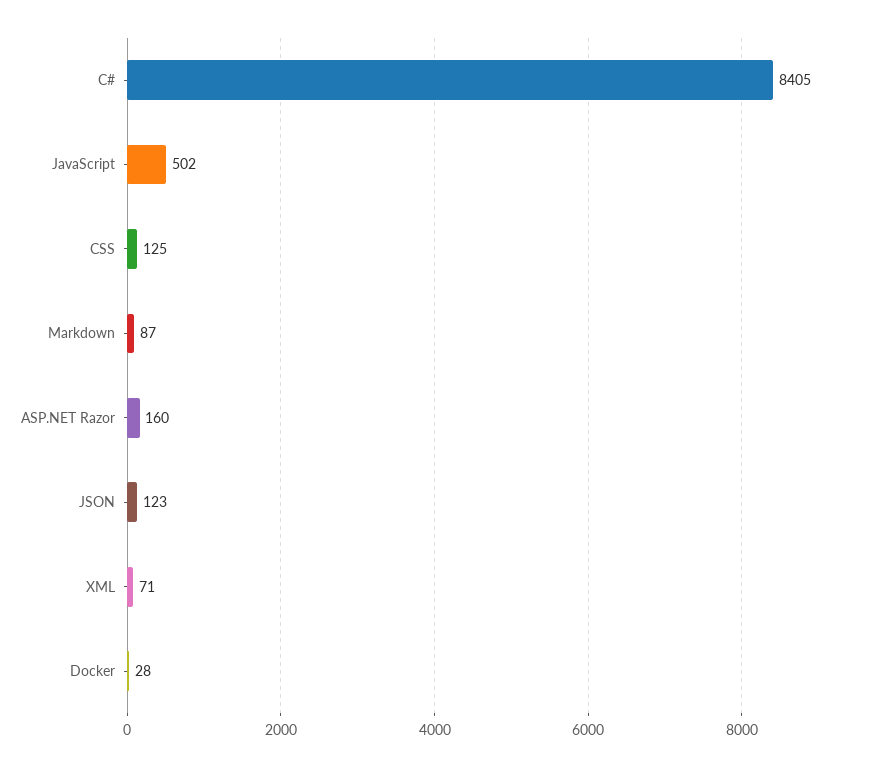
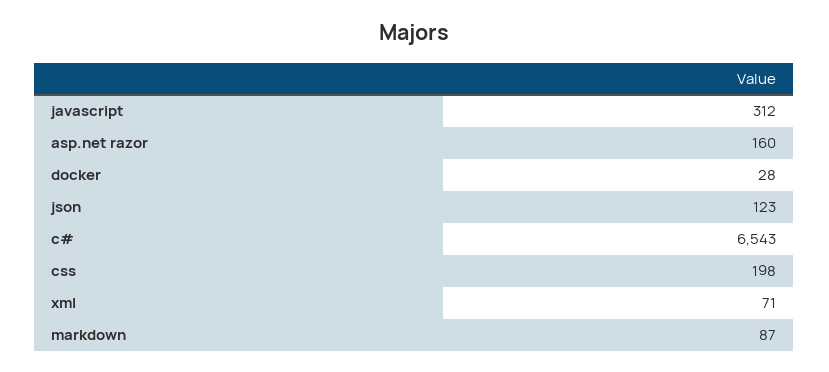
  {
-   "C#": 8405,
+   "C#": 6543,
-   "JavaScript": 502,
+   "JavaScript": 312,
-   "CSS": 125,
+   "CSS": 198,
    "Markdown": 87,
    "ASP.NET Razor": 160,
    "JSON": 123,
    "XML": 71,
    "Docker": 28
  }

